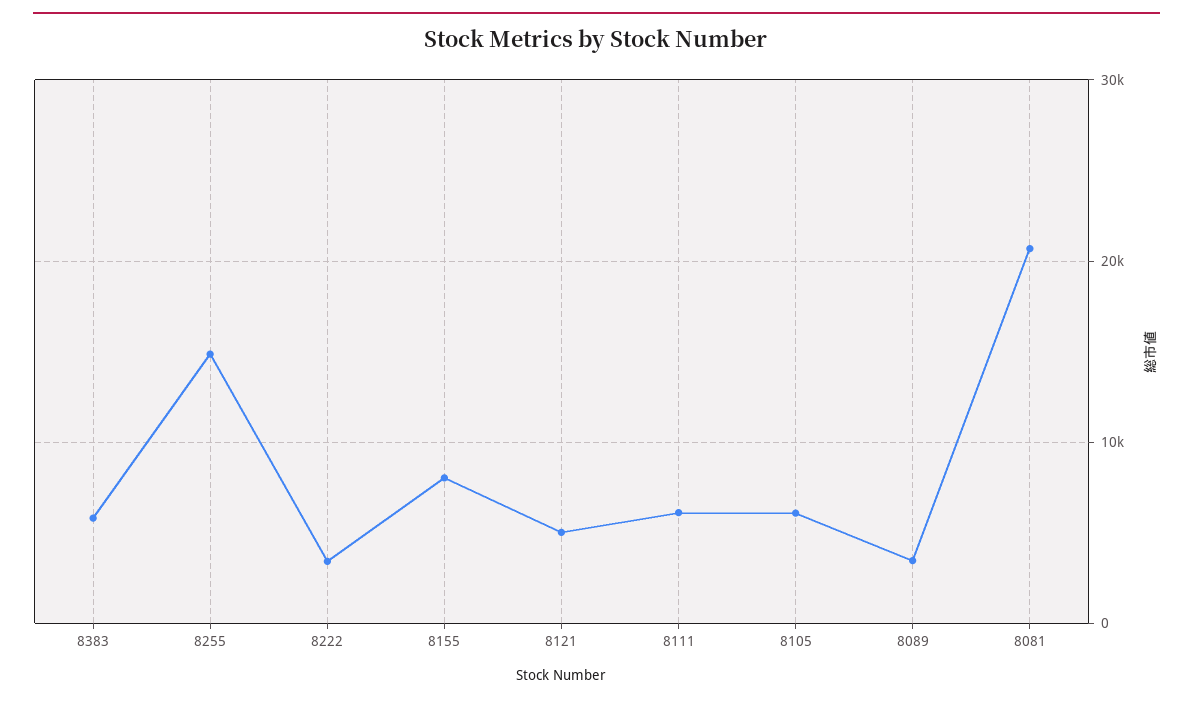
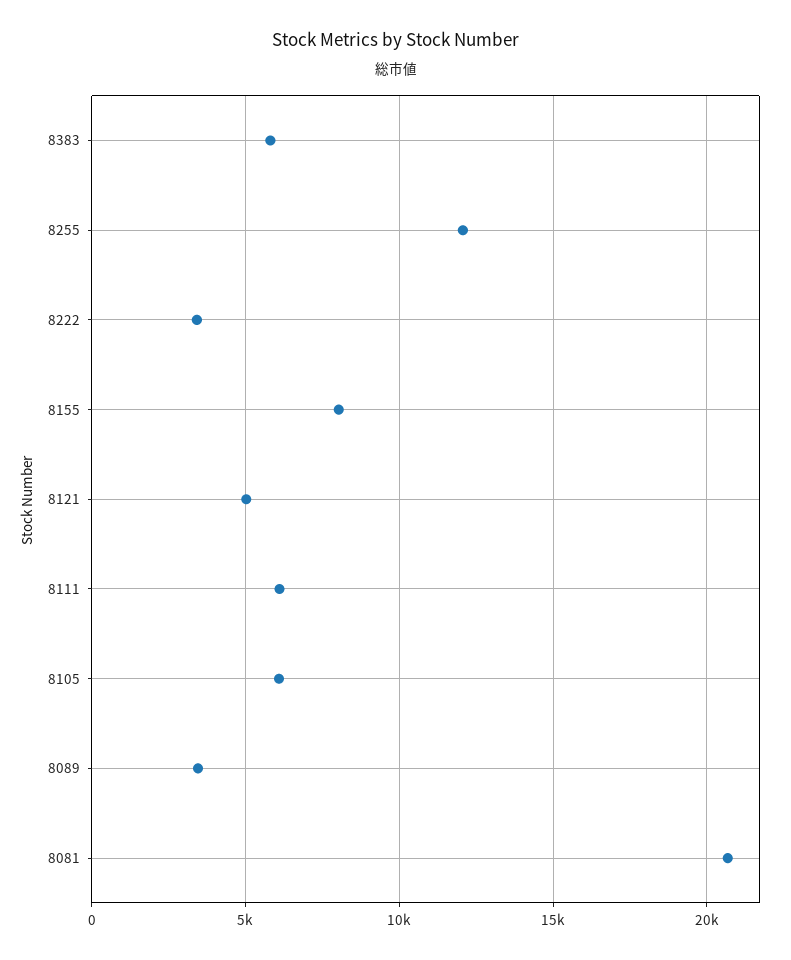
  {
    "8383": 6000,
-   "8255": 15000,
+   "8255": 12000,
    "8222": 3500,
    "8155": 8000,
    "8121": 5000,
    "8111": 6000,
    "8105": 6000,
    "8089": 3500,
    "8081": 20500
  }

